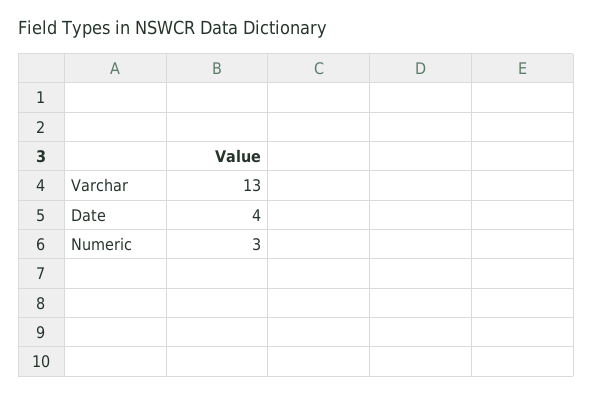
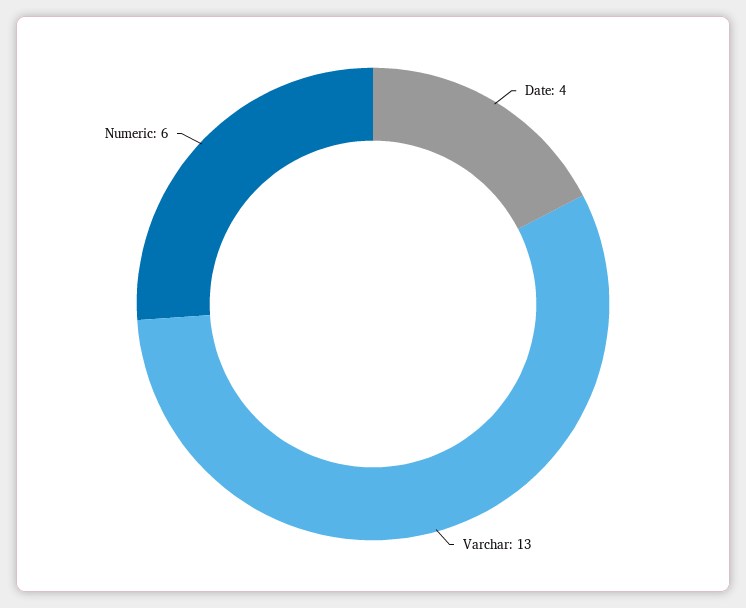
  {
    "Varchar": 13,
    "Date": 4,
-   "Numeric": 3
+   "Numeric": 6
  }

